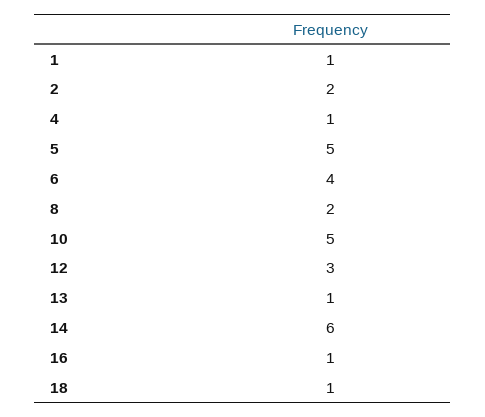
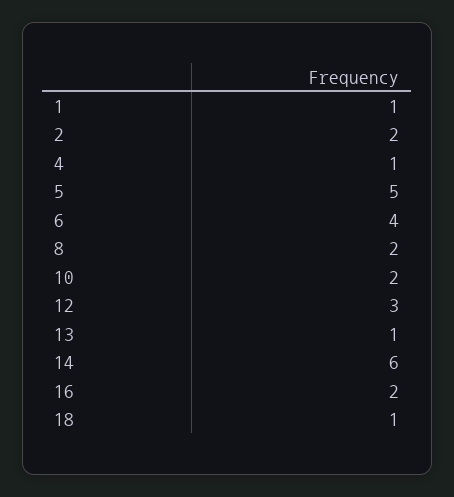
  {
    "1": 1,
    "2": 2,
    "4": 1,
    "5": 5,
    "6": 4,
    "8": 2,
-   "10": 5,
+   "10": 2,
    "12": 3,
    "13": 1,
    "14": 6,
-   "16": 1,
+   "16": 2,
    "18": 1
  }

